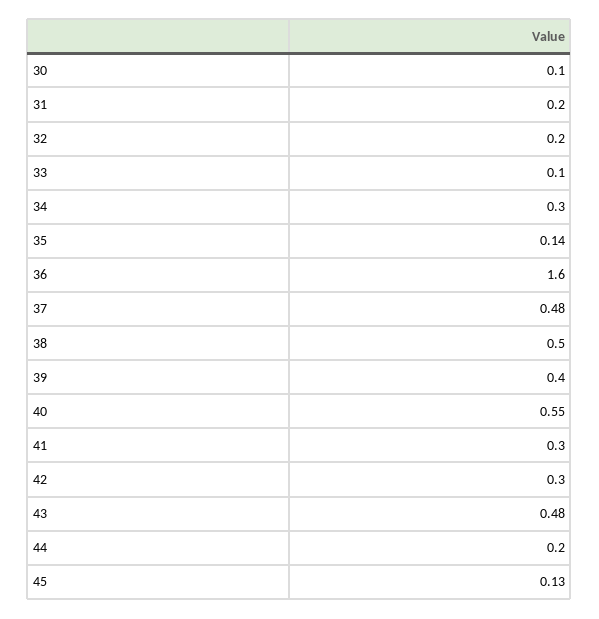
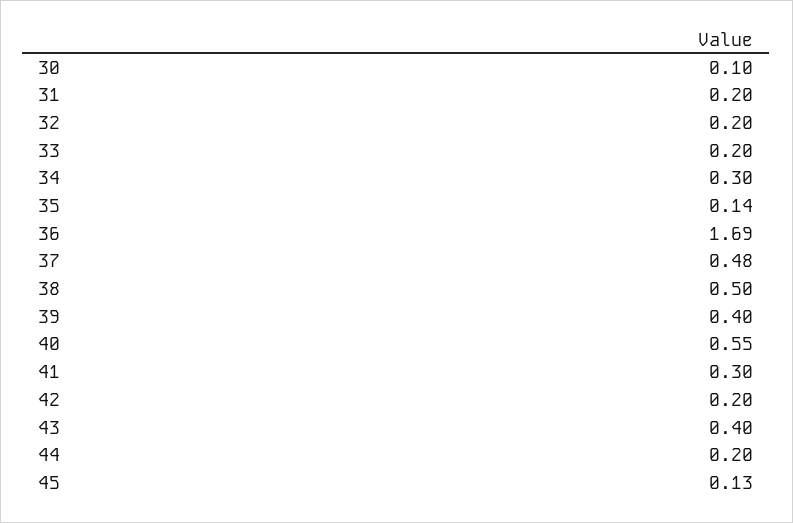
  {
    "30": 0.1,
    "31": 0.2,
    "32": 0.2,
-   "33": 0.1,
+   "33": 0.2,
    "34": 0.3,
    "35": 0.14,
-   "36": 1.6,
+   "36": 1.69,
    "37": 0.48,
    "38": 0.5,
    "39": 0.4,
    "40": 0.55,
    "41": 0.3,
-   "42": 0.3,
+   "42": 0.2,
-   "43": 0.48,
+   "43": 0.4,
    "44": 0.2,
    "45": 0.13
  }

